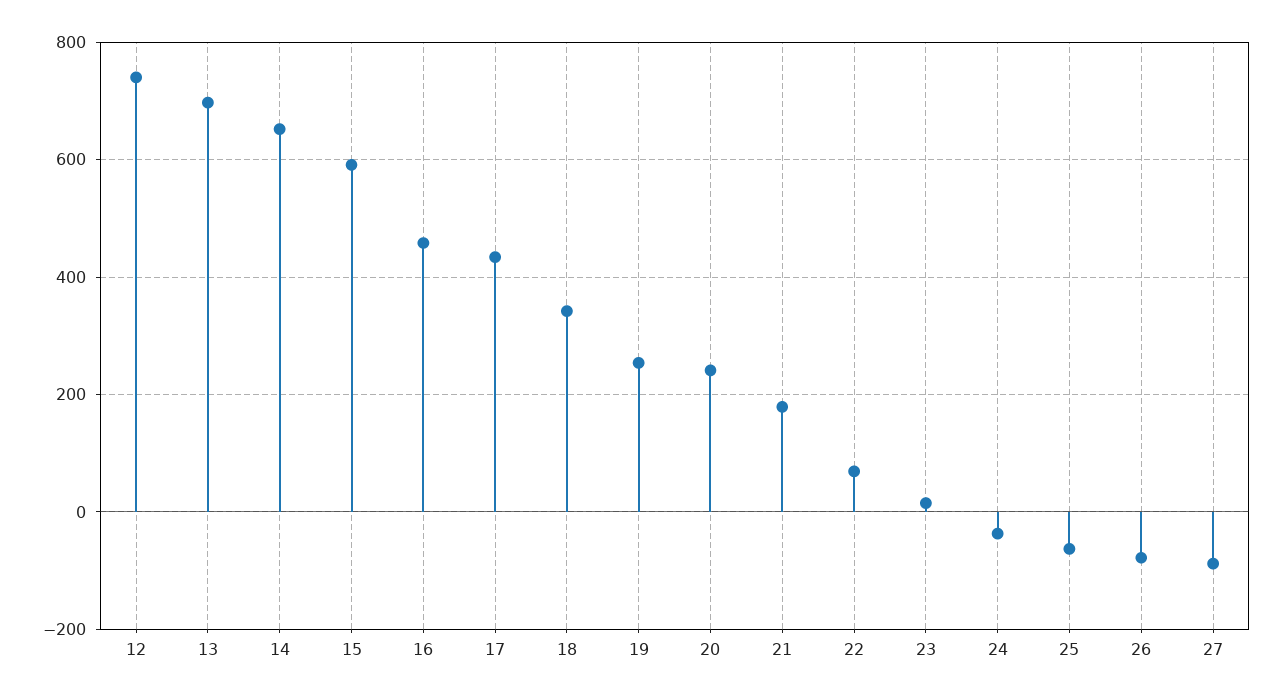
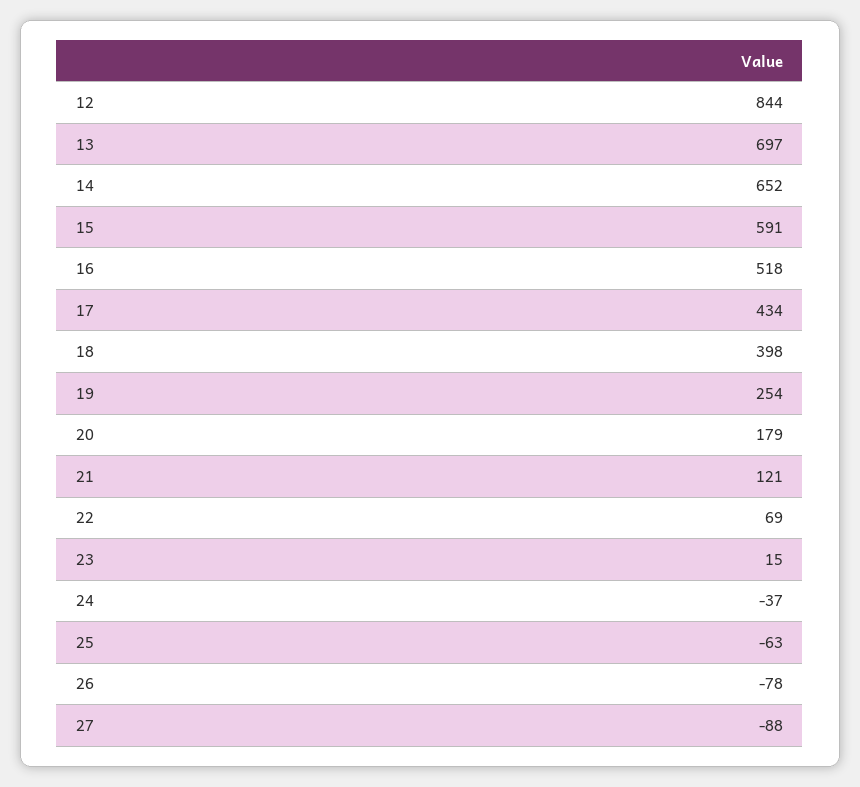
  {
-   "12": 740,
+   "12": 844,
    "13": 697,
    "14": 652,
    "15": 591,
-   "16": 460,
+   "16": 518,
    "17": 434,
-   "18": 340,
+   "18": 398,
    "19": 254,
-   "20": 240,
+   "20": 179,
-   "21": 180,
+   "21": 121,
    "22": 69,
    "23": 15,
    "24": -37,
    "25": -63,
    "26": -78,
    "27": -88
  }

